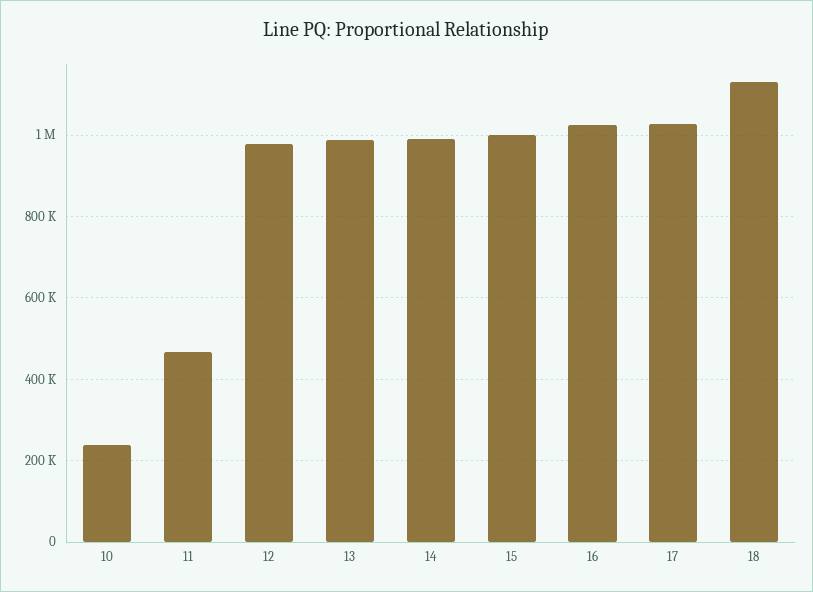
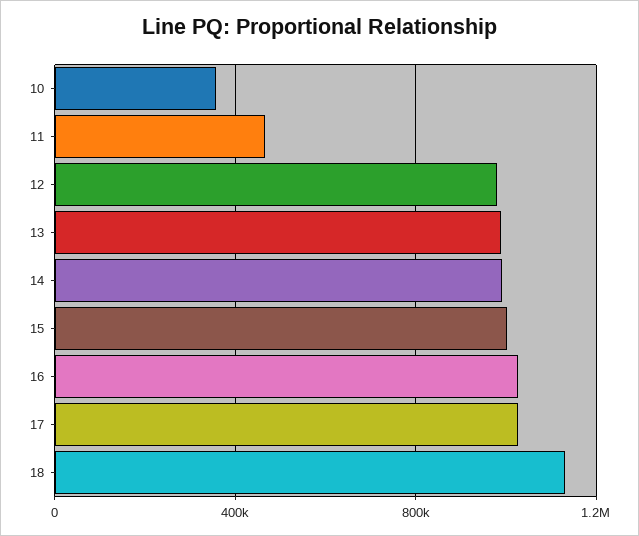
  {
-   "10": 240000,
+   "10": 350000,
    "11": 460000,
    "12": 980000,
    "13": 980000,
    "14": 1000000,
    "15": 1000000,
    "16": 1020000,
    "17": 1020000,
    "18": 1140000
  }

